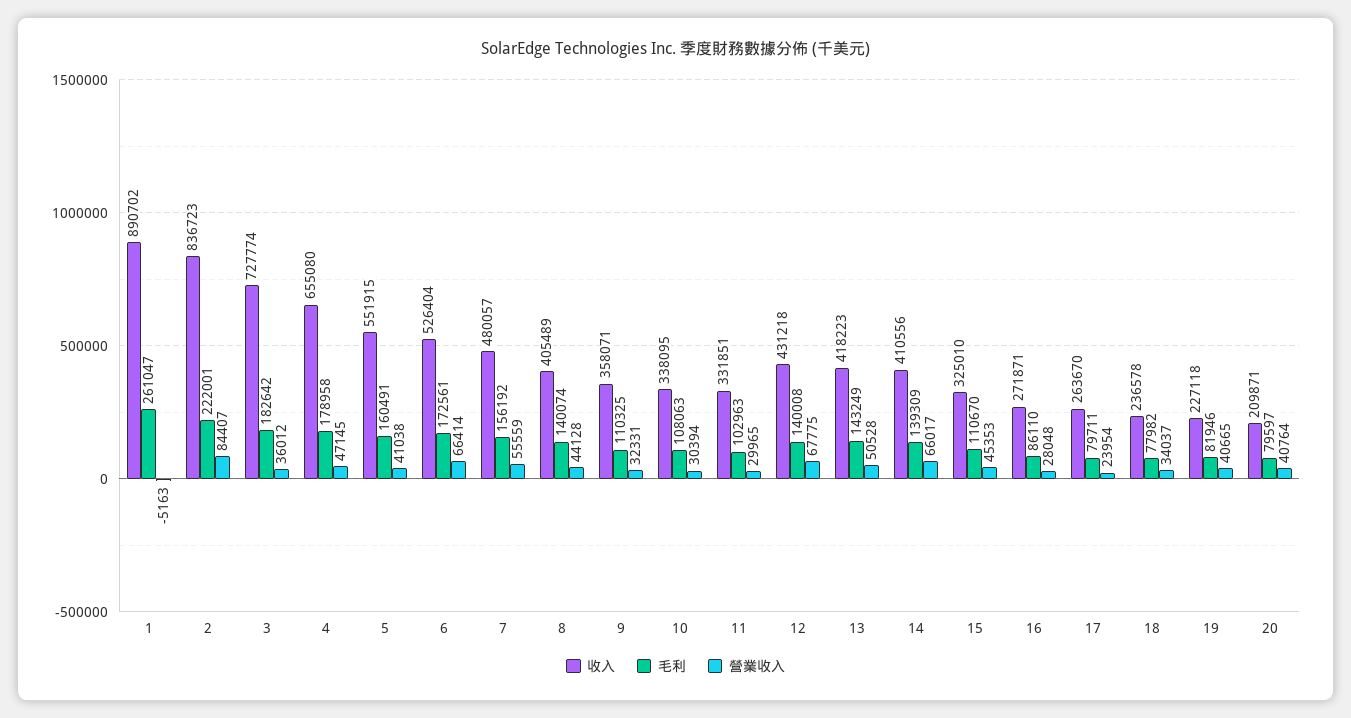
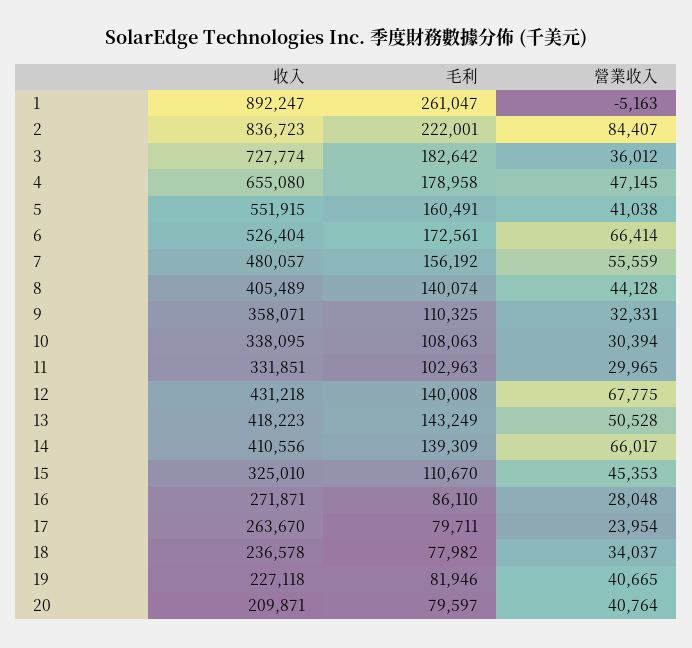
  {
    "收入": {
-     "1": 890702,
+     "1": 892247,
      "2": 836723,
      "3": 727774,
      "4": 655080,
      "5": 551915,
      "6": 526404,
      "7": 480057,
      "8": 405489,
      "9": 358071,
      "10": 338095,
      "11": 331851,
      "12": 431218,
      "13": 418223,
      "14": 410556,
      "15": 325010,
      "16": 271871,
      "17": 263670,
      "18": 236578,
      "19": 227118,
      "20": 209871
    },
    "毛利": {
      "1": 261047,
      "2": 222001,
      "3": 182642,
      "4": 178958,
      "5": 160491,
      "6": 172561,
      "7": 156192,
      "8": 140074,
      "9": 110325,
      "10": 108063,
      "11": 102963,
      "12": 140008,
      "13": 143249,
      "14": 139309,
      "15": 110670,
      "16": 86110,
      "17": 79711,
      "18": 77982,
      "19": 81946,
      "20": 79597
    },
    "營業收入": {
      "1": -5163,
      "2": 84407,
      "3": 36012,
      "4": 47145,
      "5": 41038,
      "6": 66414,
      "7": 55559,
      "8": 44128,
      "9": 32331,
      "10": 30394,
      "11": 29965,
      "12": 67775,
      "13": 50528,
      "14": 66017,
      "15": 45353,
      "16": 28048,
      "17": 23954,
      "18": 34037,
      "19": 40665,
      "20": 40764
    }
  }

